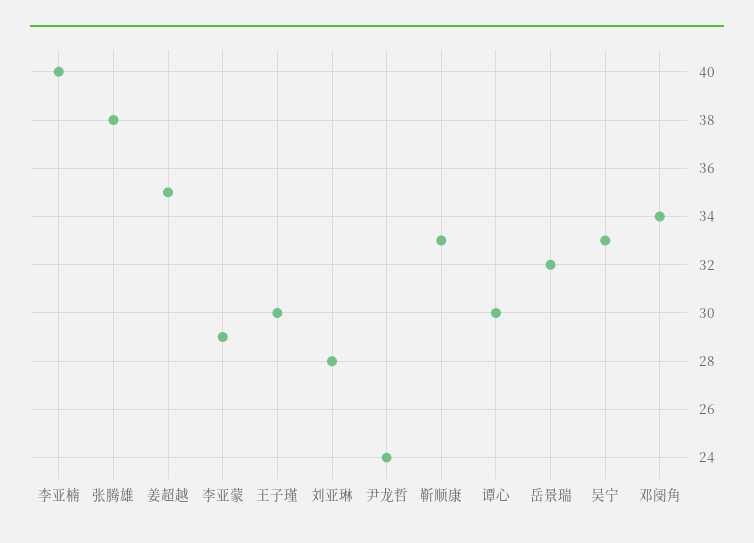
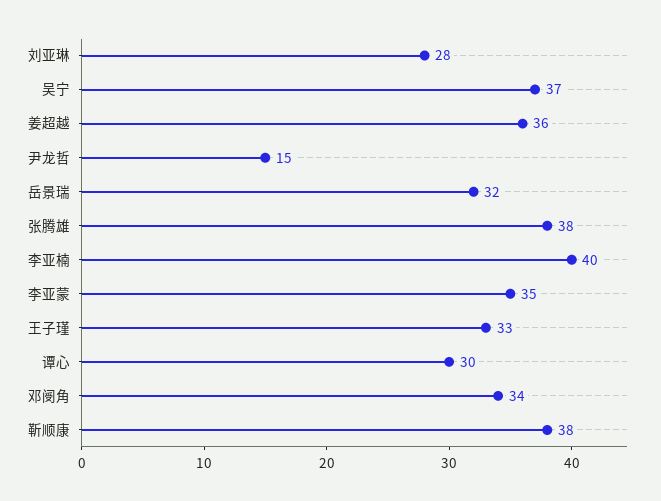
  {
    "李亚楠": 40,
    "张腾雄": 38,
-   "姜超越": 35,
+   "姜超越": 36,
-   "李亚蒙": 29,
+   "李亚蒙": 35,
-   "王子瑾": 30,
+   "王子瑾": 33,
    "刘亚琳": 28,
-   "尹龙哲": 24,
+   "尹龙哲": 15,
-   "靳顺康": 33,
+   "靳顺康": 38,
    "谭心": 30,
    "岳景瑞": 32,
-   "吴宁": 33,
+   "吴宁": 37,
    "邓阌角": 34
  }

